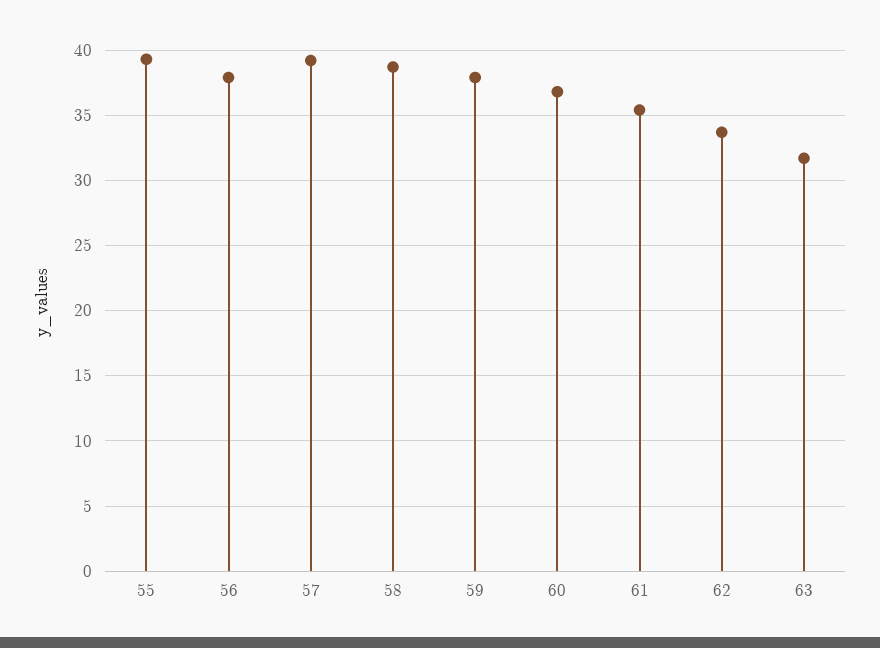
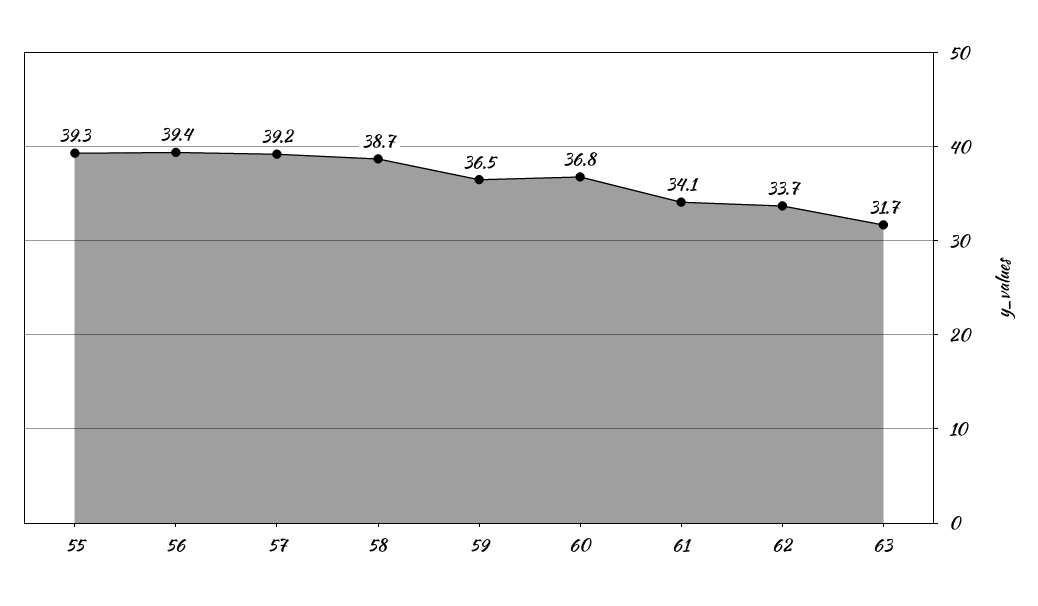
  {
    "55": 39.3,
-   "56": 38,
+   "56": 39.4,
    "57": 39.2,
    "58": 38.7,
-   "59": 38,
+   "59": 36.5,
    "60": 36.8,
-   "61": 35.5,
+   "61": 34.1,
    "62": 33.7,
    "63": 31.7
  }

